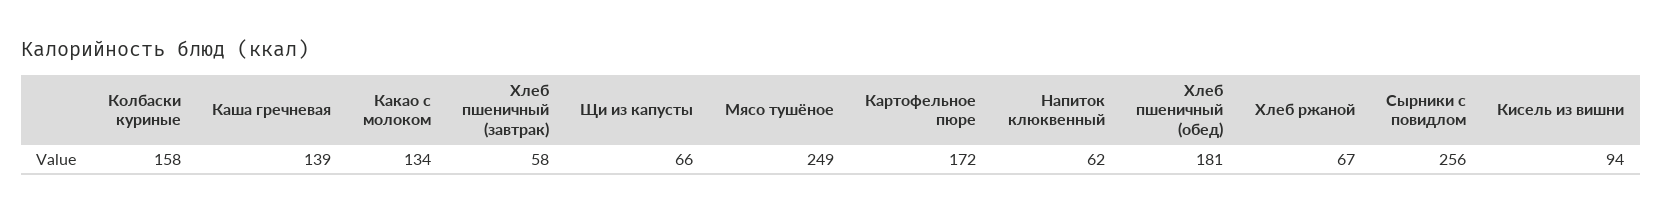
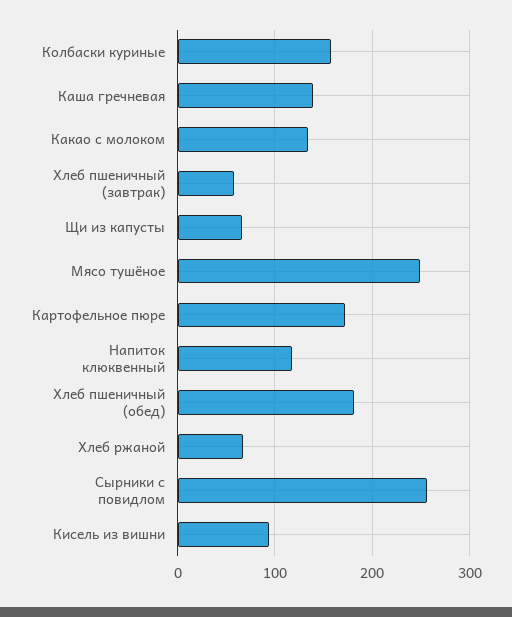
  {
    "Колбаски куриные": 158,
    "Каша гречневая": 139,
    "Какао с молоком": 134,
    "Хлеб пшеничный (завтрак)": 58,
    "Щи из капусты": 66,
    "Мясо тушёное": 249,
    "Картофельное пюре": 172,
-   "Напиток клюквенный": 62,
+   "Напиток клюквенный": 120,
    "Хлеб пшеничный (обед)": 181,
    "Хлеб ржаной": 67,
    "Сырники с повидлом": 256,
    "Кисель из вишни": 94
  }

